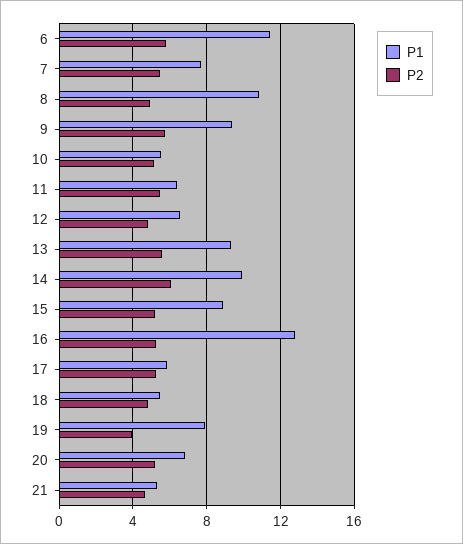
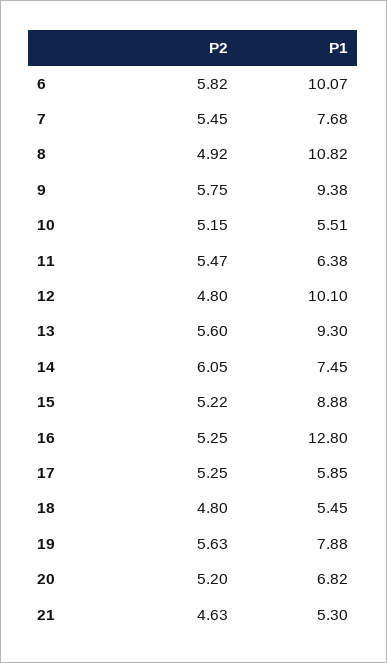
  {
    "P1": {
-     "6": 11.5,
+     "6": 10.07,
      "7": 7.68,
      "8": 10.82,
      "9": 9.38,
      "10": 5.51,
      "11": 6.38,
-     "12": 6.5,
+     "12": 10.1,
      "13": 9.3,
-     "14": 10,
+     "14": 7.45,
      "15": 8.88,
      "16": 12.8,
      "17": 5.85,
      "18": 5.45,
      "19": 7.88,
      "20": 6.82,
      "21": 5.3
    },
    "P2": {
      "6": 5.82,
      "7": 5.45,
      "8": 4.92,
      "9": 5.75,
      "10": 5.15,
      "11": 5.47,
      "12": 4.8,
      "13": 5.6,
      "14": 6.05,
      "15": 5.22,
      "16": 5.25,
      "17": 5.25,
      "18": 4.8,
-     "19": 4,
+     "19": 5.63,
      "20": 5.2,
      "21": 4.63
    }
  }

